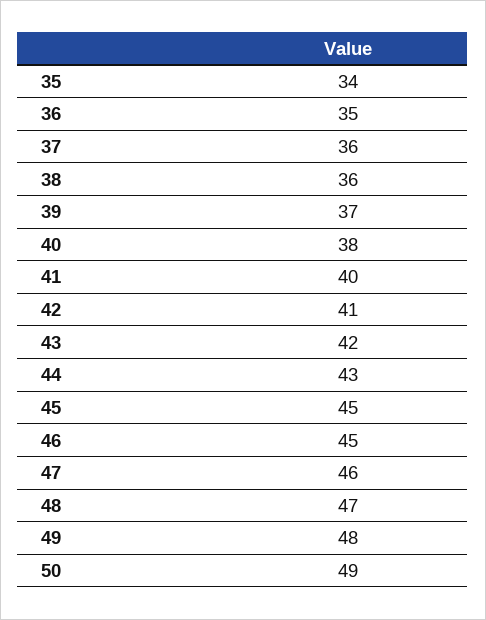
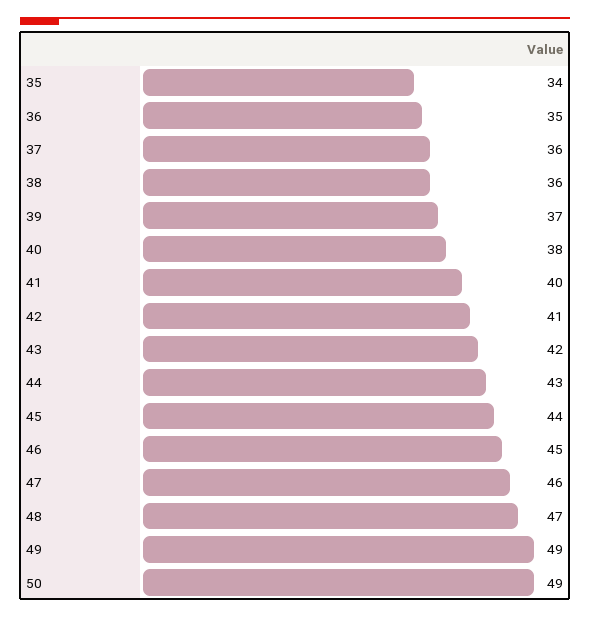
  {
    "35": 34,
    "36": 35,
    "37": 36,
    "38": 36,
    "39": 37,
    "40": 38,
    "41": 40,
    "42": 41,
    "43": 42,
    "44": 43,
-   "45": 45,
+   "45": 44,
    "46": 45,
    "47": 46,
    "48": 47,
-   "49": 48,
+   "49": 49,
    "50": 49
  }

